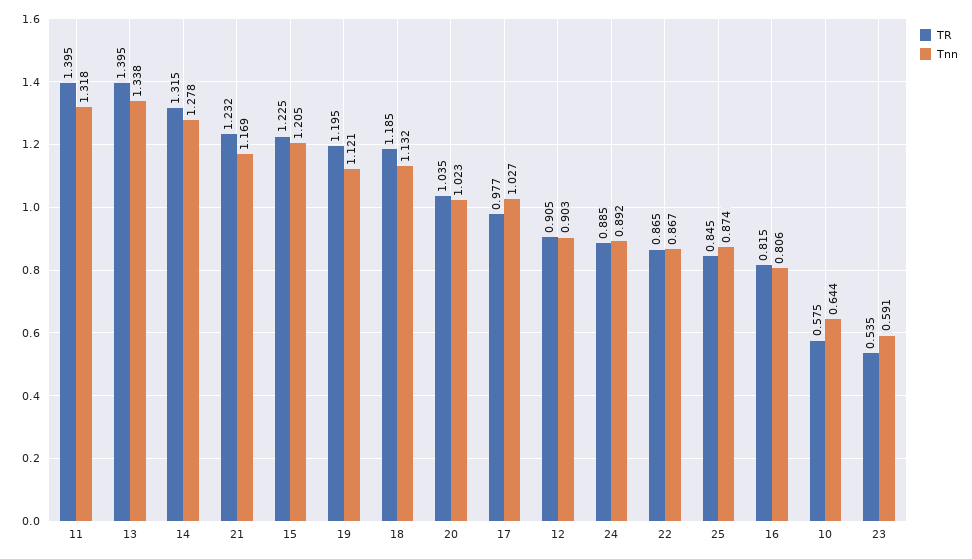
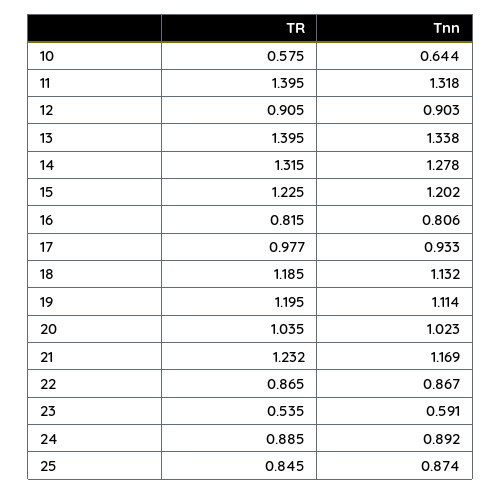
  {
    "TR": {
      "11": 1.395,
      "13": 1.395,
      "14": 1.315,
      "21": 1.232,
      "15": 1.225,
      "19": 1.195,
      "18": 1.185,
      "20": 1.035,
      "17": 0.977,
      "12": 0.905,
      "24": 0.885,
      "22": 0.865,
      "25": 0.845,
      "16": 0.815,
      "10": 0.575,
      "23": 0.535
    },
    "Tnn": {
      "11": 1.318,
      "13": 1.338,
      "14": 1.278,
      "21": 1.169,
-     "15": 1.205,
+     "15": 1.202,
-     "19": 1.121,
+     "19": 1.114,
      "18": 1.132,
      "20": 1.023,
-     "17": 1.027,
+     "17": 0.933,
      "12": 0.903,
      "24": 0.892,
      "22": 0.867,
      "25": 0.874,
      "16": 0.806,
      "10": 0.644,
      "23": 0.591
    }
  }

